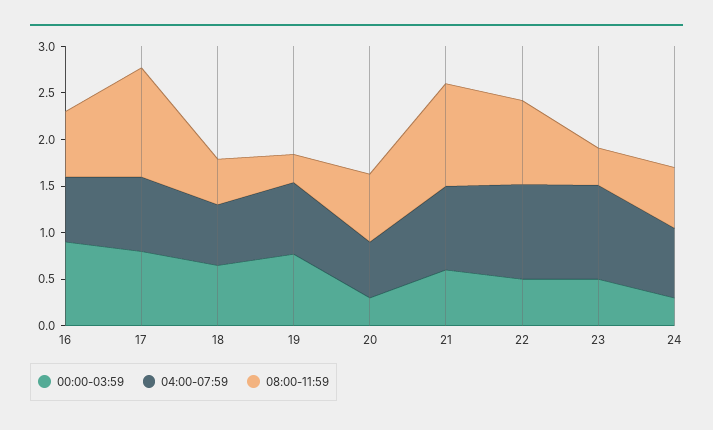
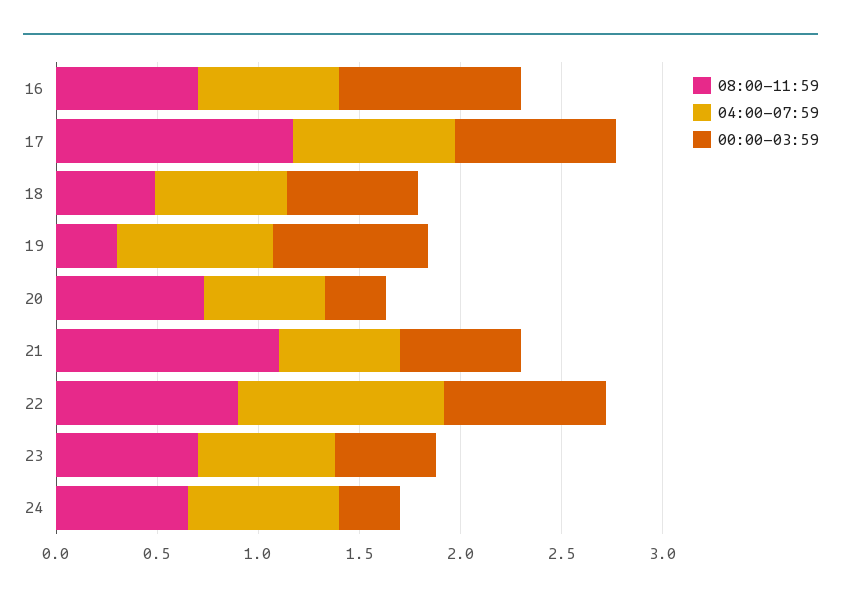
  {
    "00:00-03:59": {
      "16": 0.9,
      "17": 0.8,
      "18": 0.7,
      "19": 0.8,
      "20": 0.3,
      "21": 0.6,
-     "22": 0.5,
+     "22": 0.8,
      "23": 0.5,
      "24": 0.3
    },
    "04:00-07:59": {
      "16": 0.7,
      "17": 0.8,
      "18": 0.7,
      "19": 0.8,
      "20": 0.6,
-     "21": 0.9,
+     "21": 0.6,
      "22": 1,
-     "23": 1,
+     "23": 0.7,
      "24": 0.8
    },
    "08:00-11:59": {
      "16": 0.7,
      "17": 1.2,
      "18": 0.5,
      "19": 0.3,
      "20": 0.7,
      "21": 1.1,
      "22": 0.9,
-     "23": 0.4,
+     "23": 0.7,
      "24": 0.7
    }
  }

